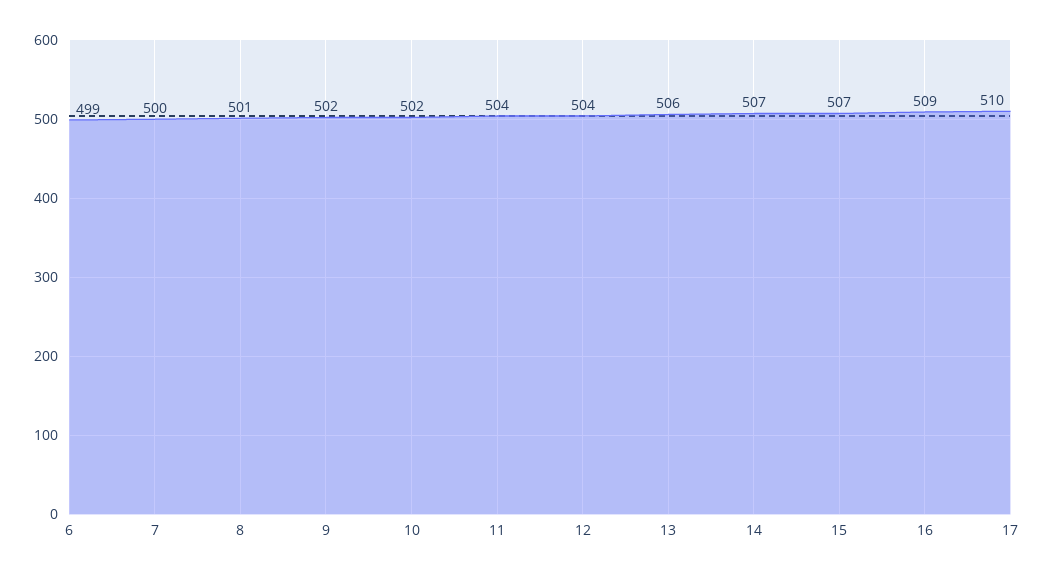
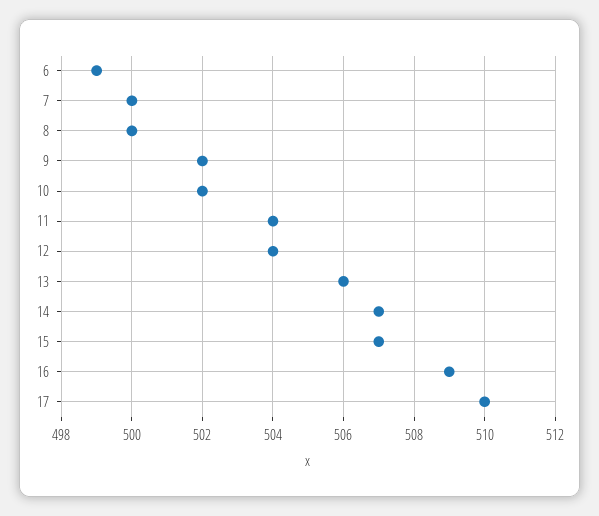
  {
    "6": 499,
    "7": 500,
-   "8": 501,
+   "8": 500,
    "9": 502,
    "10": 502,
    "11": 504,
    "12": 504,
    "13": 506,
    "14": 507,
    "15": 507,
    "16": 509,
    "17": 510
  }

